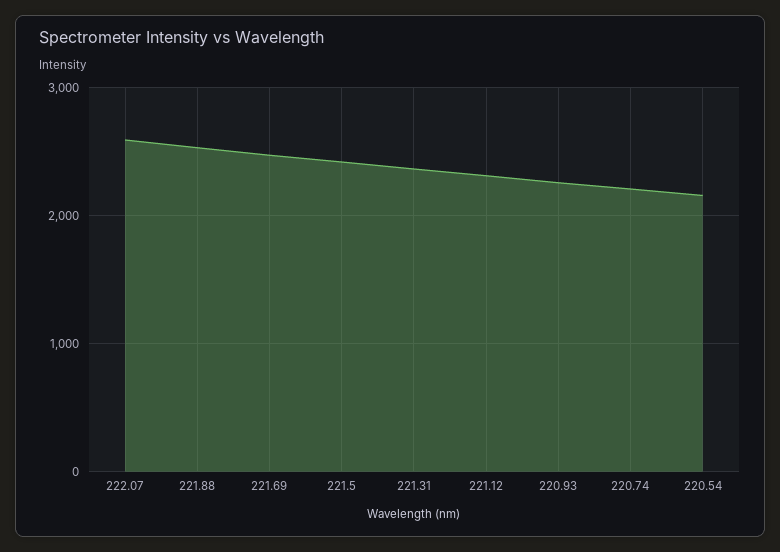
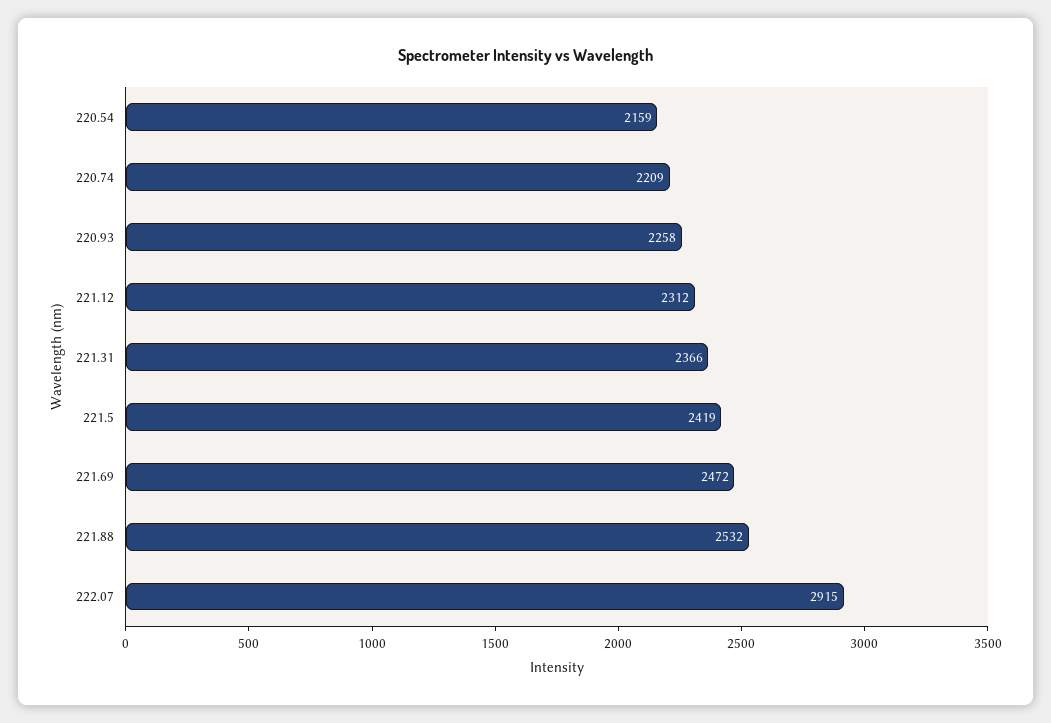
  {
-   "222.07": 2600,
+   "222.07": 2915,
    "221.88": 2532,
    "221.69": 2472,
    "221.5": 2419,
    "221.31": 2366,
    "221.12": 2312,
    "220.93": 2258,
    "220.74": 2209,
    "220.54": 2159
  }

